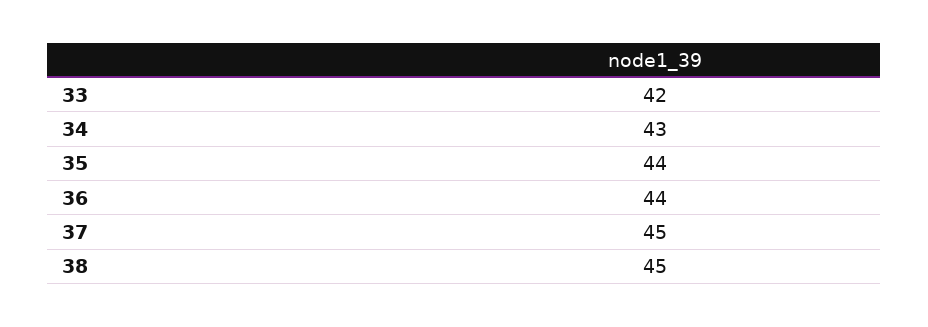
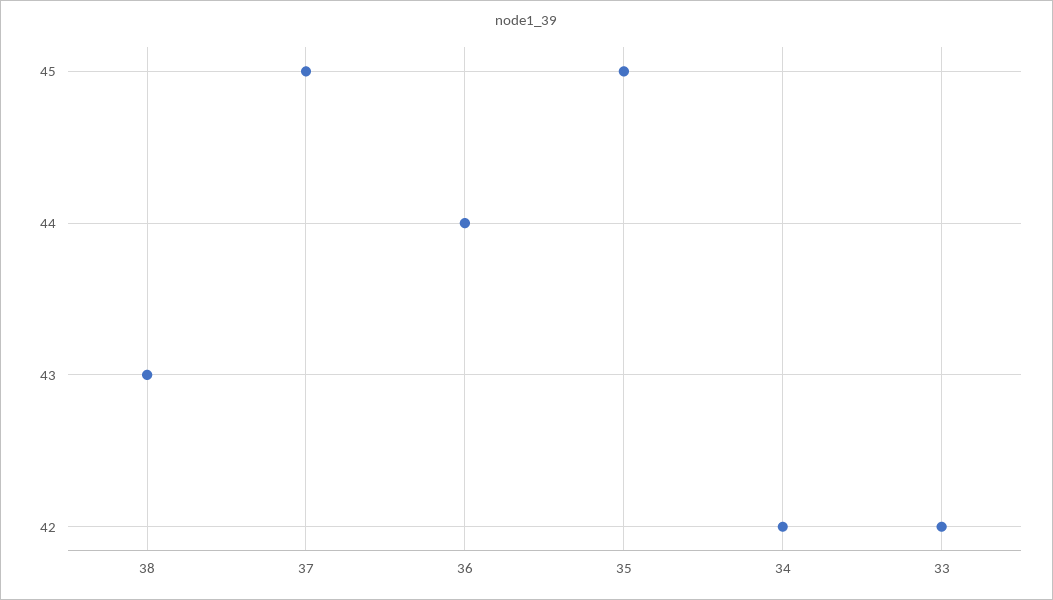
  {
    "33": 42,
-   "34": 43,
+   "34": 42,
-   "35": 44,
+   "35": 45,
    "36": 44,
    "37": 45,
-   "38": 45
+   "38": 43
  }

